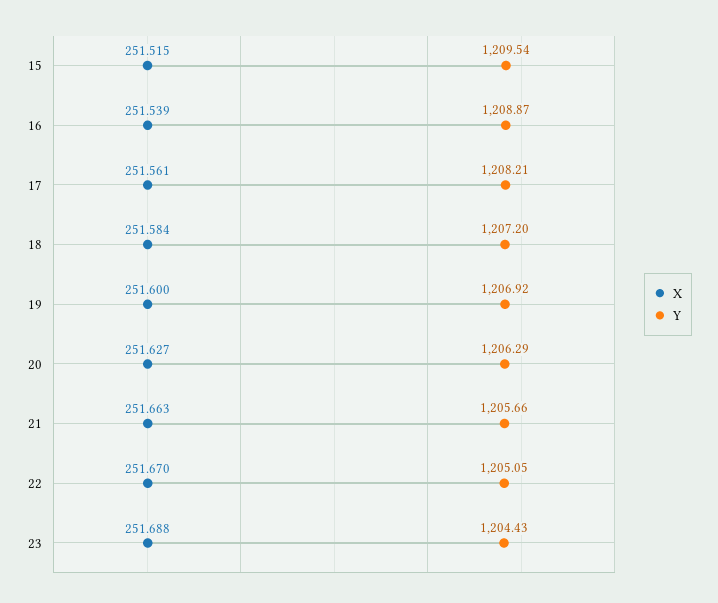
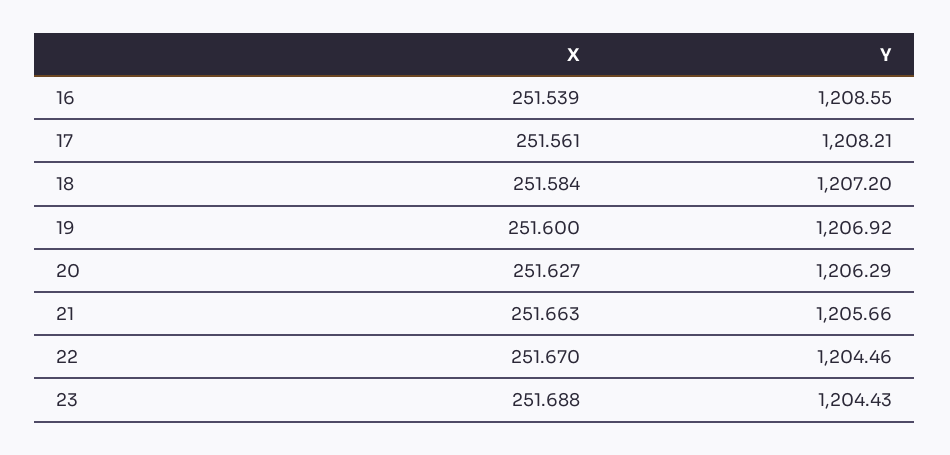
  {
    "X": {
-     "15": 251.515,
      "16": 251.539,
      "17": 251.561,
      "18": 251.584,
      "19": 251.6,
      "20": 251.627,
      "21": 251.663,
      "22": 251.67,
      "23": 251.688
    },
    "Y": {
-     "15": 1209.54,
-     "16": 1208.87,
+     "16": 1208.55,
      "17": 1208.21,
      "18": 1207.2,
      "19": 1206.92,
      "20": 1206.29,
      "21": 1205.66,
-     "22": 1205.05,
+     "22": 1204.46,
      "23": 1204.43
    }
  }

